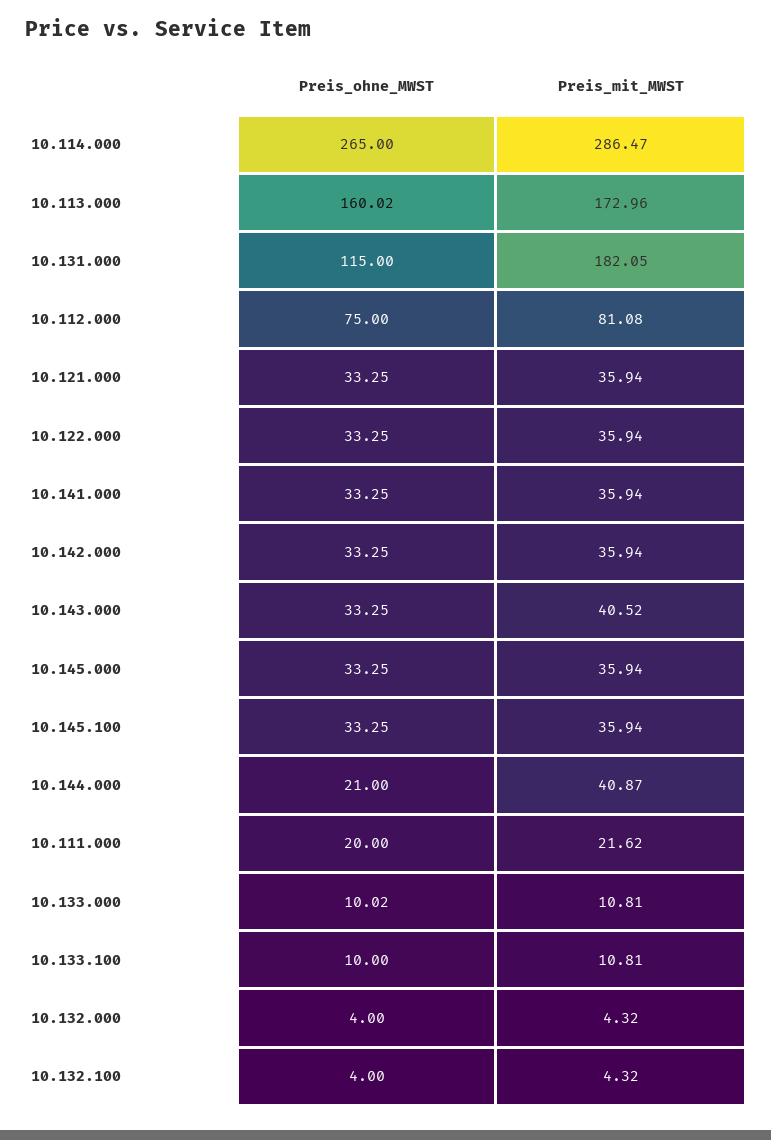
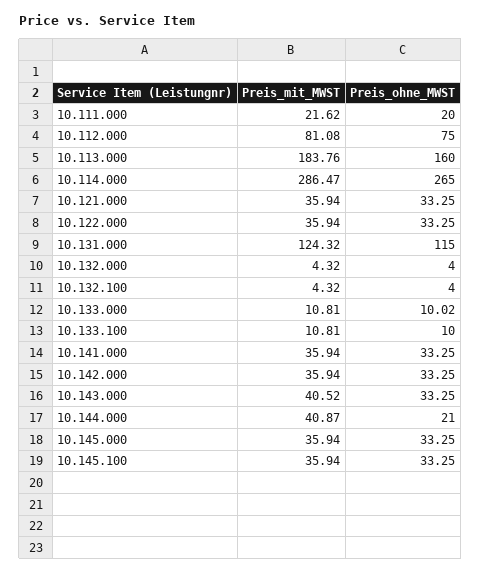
  {
    "Preis_ohne_MWST": {
      "10.114.000": 265,
-     "10.113.000": 160.02,
+     "10.113.000": 160,
      "10.131.000": 115,
      "10.112.000": 75,
      "10.121.000": 33.25,
      "10.122.000": 33.25,
      "10.141.000": 33.25,
      "10.142.000": 33.25,
      "10.143.000": 33.25,
      "10.145.000": 33.25,
      "10.145.100": 33.25,
      "10.144.000": 21,
      "10.111.000": 20,
      "10.133.000": 10.02,
      "10.133.100": 10,
      "10.132.000": 4,
      "10.132.100": 4
    },
    "Preis_mit_MWST": {
      "10.114.000": 286.47,
-     "10.113.000": 172.96,
+     "10.113.000": 183.76,
-     "10.131.000": 182.05,
+     "10.131.000": 124.32,
      "10.112.000": 81.08,
      "10.121.000": 35.94,
      "10.122.000": 35.94,
      "10.141.000": 35.94,
      "10.142.000": 35.94,
      "10.143.000": 40.52,
      "10.145.000": 35.94,
      "10.145.100": 35.94,
      "10.144.000": 40.87,
      "10.111.000": 21.62,
      "10.133.000": 10.81,
      "10.133.100": 10.81,
      "10.132.000": 4.32,
      "10.132.100": 4.32
    }
  }

